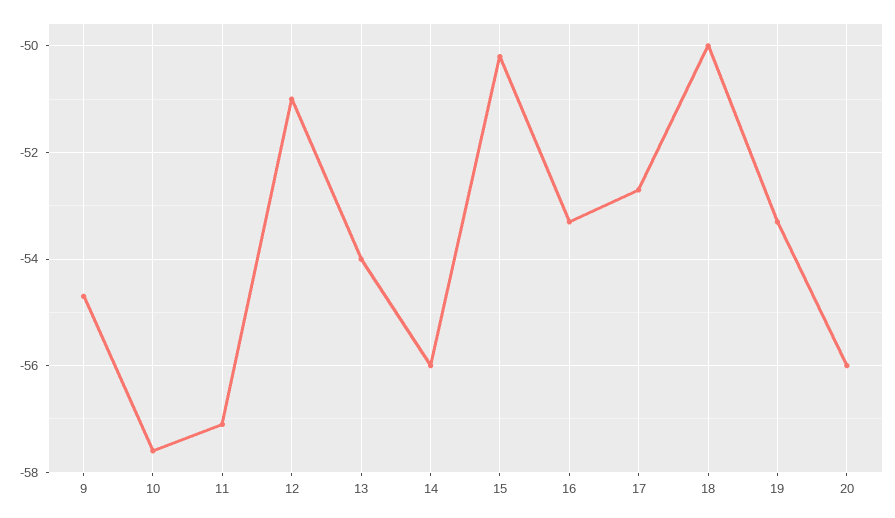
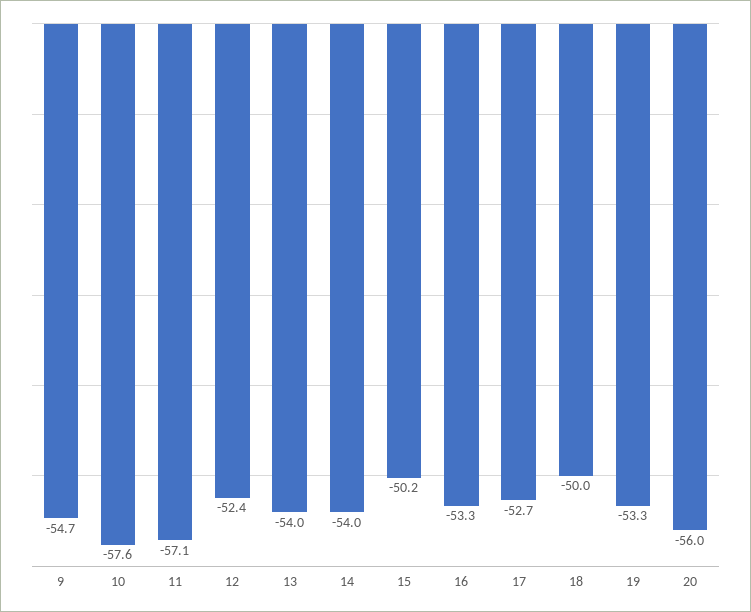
  {
    "9": -54.7,
    "10": -57.6,
    "11": -57.1,
-   "12": -51,
+   "12": -52.4,
    "13": -54,
-   "14": -56,
+   "14": -54,
    "15": -50.2,
    "16": -53.3,
    "17": -52.7,
    "18": -50,
    "19": -53.3,
    "20": -56
  }

